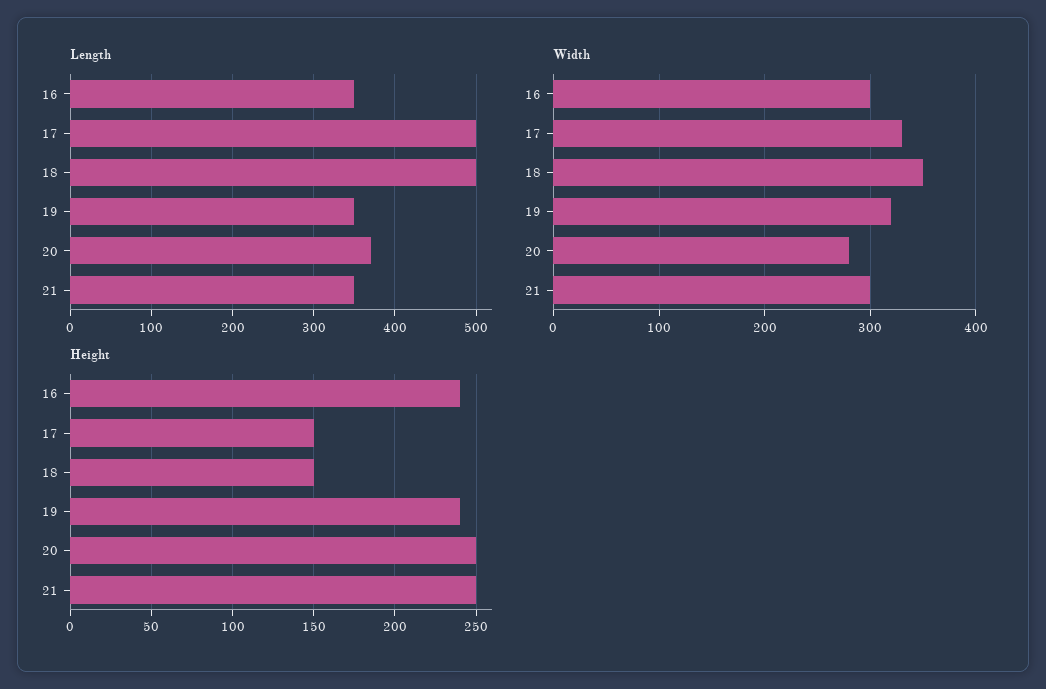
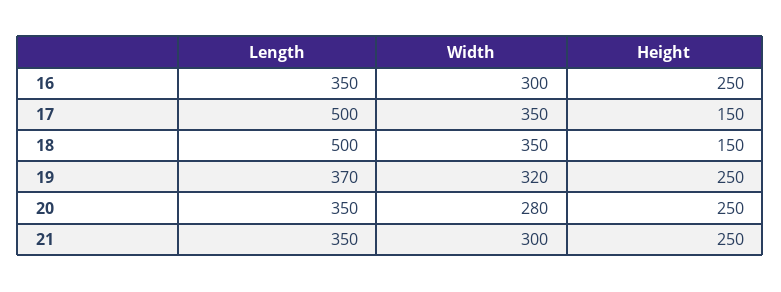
  {
    "Length": {
      "16": 350,
      "17": 500,
      "18": 500,
-     "19": 350,
+     "19": 370,
-     "20": 370,
+     "20": 350,
      "21": 350
    },
    "Width": {
      "16": 300,
-     "17": 330,
+     "17": 350,
      "18": 350,
      "19": 320,
      "20": 280,
      "21": 300
    },
    "Height": {
-     "16": 240,
+     "16": 250,
      "17": 150,
      "18": 150,
-     "19": 240,
+     "19": 250,
      "20": 250,
      "21": 250
    }
  }

